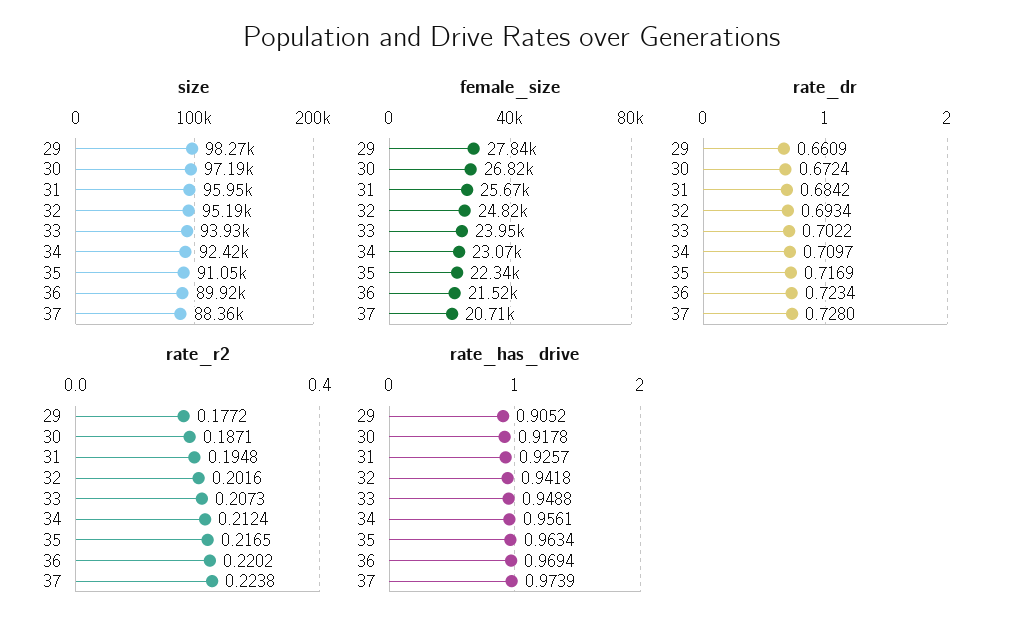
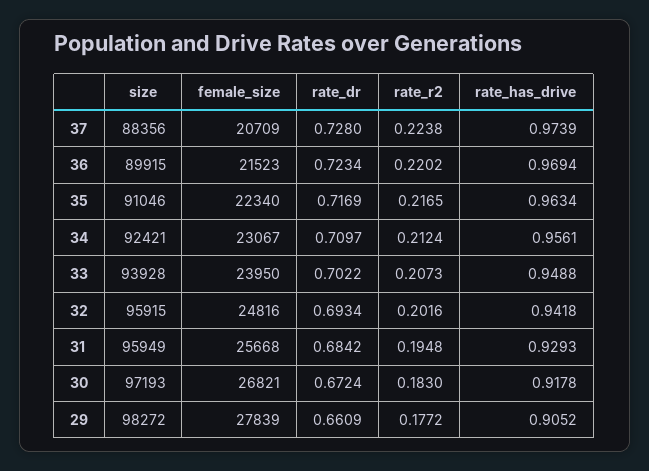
  {
    "size": {
      "29": 98272,
      "30": 97193,
      "31": 95949,
-     "32": 95190,
+     "32": 95915,
      "33": 93928,
      "34": 92421,
      "35": 91046,
      "36": 89915,
      "37": 88356
    },
    "female_size": {
      "29": 27839,
      "30": 26821,
      "31": 25668,
      "32": 24816,
      "33": 23950,
      "34": 23067,
      "35": 22340,
      "36": 21523,
      "37": 20709
    },
    "rate_dr": {
      "29": 0.6609,
      "30": 0.6724,
      "31": 0.6842,
      "32": 0.6934,
      "33": 0.7022,
      "34": 0.7097,
      "35": 0.7169,
      "36": 0.7234,
      "37": 0.728
    },
    "rate_r2": {
      "29": 0.1772,
-     "30": 0.1871,
+     "30": 0.183,
      "31": 0.1948,
      "32": 0.2016,
      "33": 0.2073,
      "34": 0.2124,
      "35": 0.2165,
      "36": 0.2202,
      "37": 0.2238
    },
    "rate_has_drive": {
      "29": 0.9052,
      "30": 0.9178,
-     "31": 0.9257,
+     "31": 0.9293,
      "32": 0.9418,
      "33": 0.9488,
      "34": 0.9561,
      "35": 0.9634,
      "36": 0.9694,
      "37": 0.9739
    }
  }

